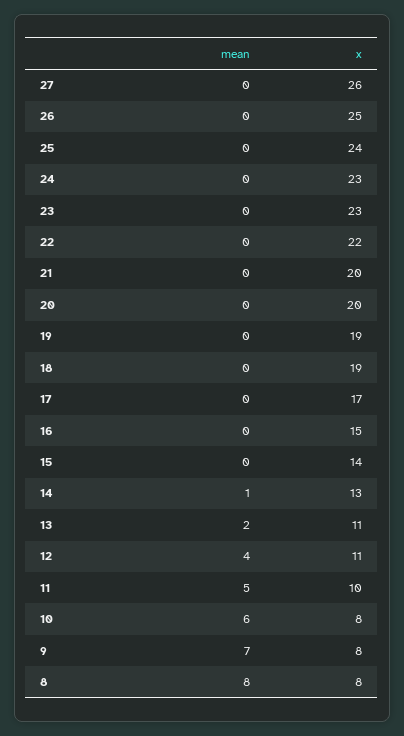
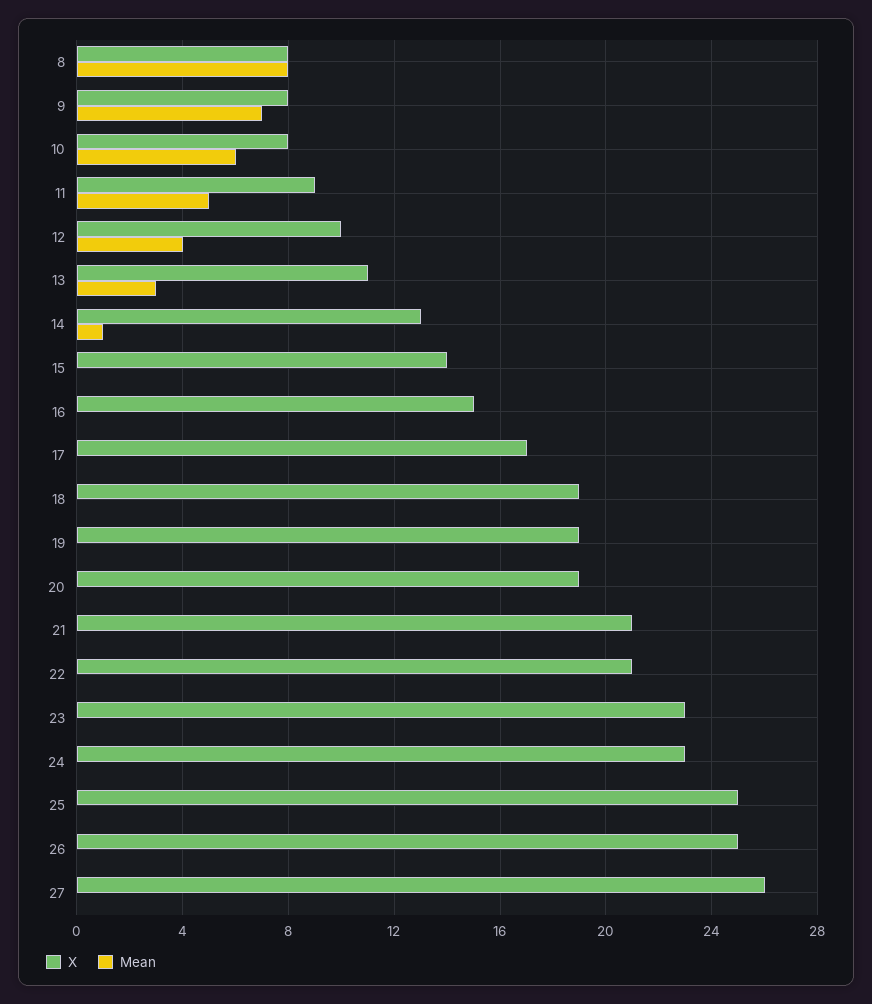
  {
    "mean": {
      "27": 0,
      "26": 0,
      "25": 0,
      "24": 0,
      "23": 0,
      "22": 0,
      "21": 0,
      "20": 0,
      "19": 0,
      "18": 0,
      "17": 0,
      "16": 0,
      "15": 0,
      "14": 1,
-     "13": 2,
+     "13": 3,
      "12": 4,
      "11": 5,
      "10": 6,
      "9": 7,
      "8": 8
    },
    "x": {
      "27": 26,
      "26": 25,
-     "25": 24,
+     "25": 25,
      "24": 23,
      "23": 23,
-     "22": 22,
+     "22": 21,
-     "21": 20,
+     "21": 21,
-     "20": 20,
+     "20": 19,
      "19": 19,
      "18": 19,
      "17": 17,
      "16": 15,
      "15": 14,
      "14": 13,
      "13": 11,
-     "12": 11,
+     "12": 10,
-     "11": 10,
+     "11": 9,
      "10": 8,
      "9": 8,
      "8": 8
    }
  }

